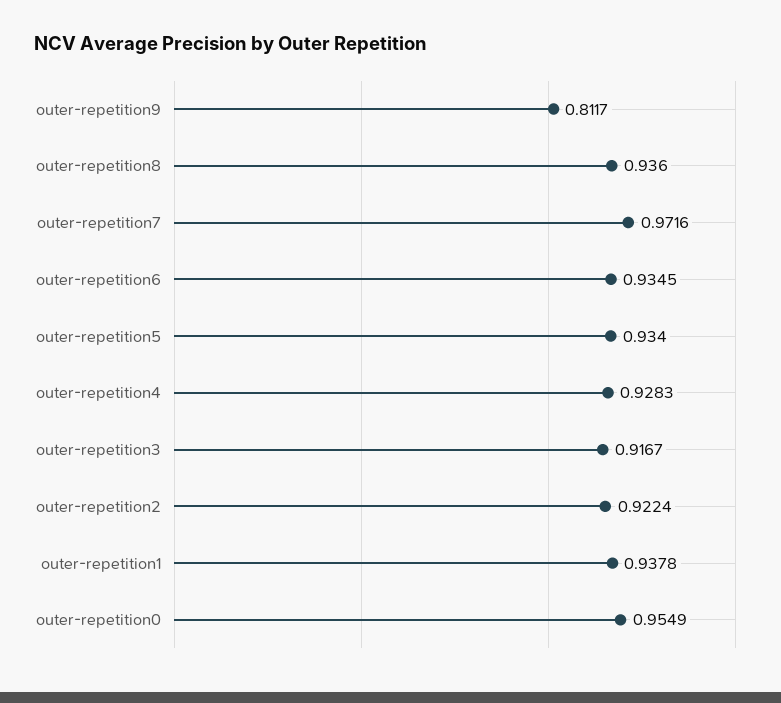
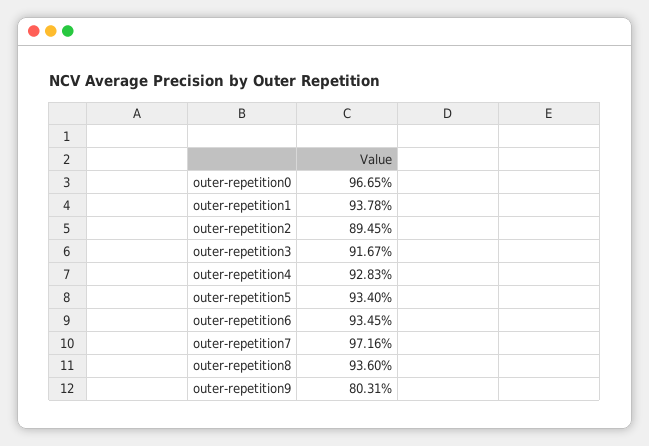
  {
-   "outer-repetition9": 0.8117,
+   "outer-repetition9": 0.8031,
    "outer-repetition8": 0.936,
    "outer-repetition7": 0.9716,
    "outer-repetition6": 0.9345,
    "outer-repetition5": 0.934,
    "outer-repetition4": 0.9283,
    "outer-repetition3": 0.9167,
-   "outer-repetition2": 0.9224,
+   "outer-repetition2": 0.8945,
    "outer-repetition1": 0.9378,
-   "outer-repetition0": 0.9549
+   "outer-repetition0": 0.9665
  }

